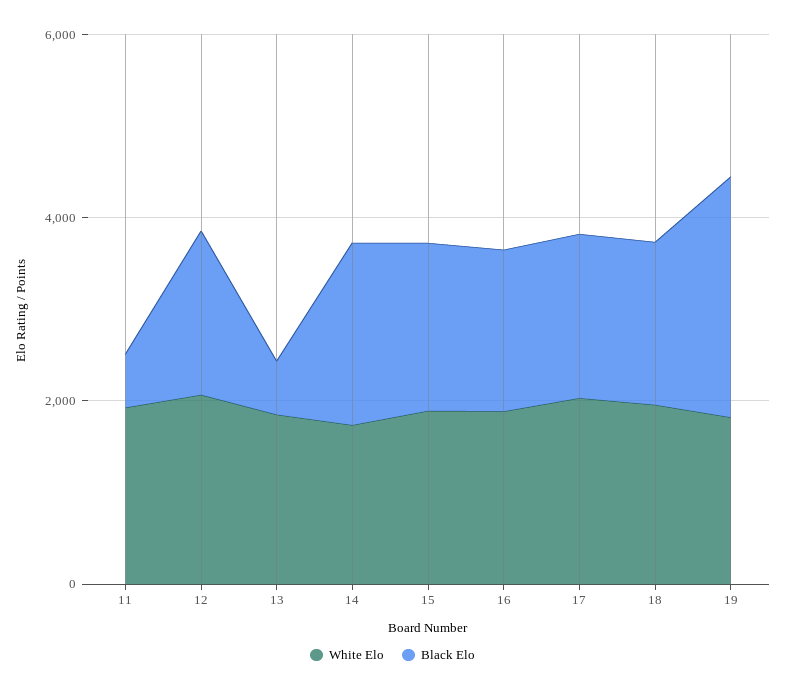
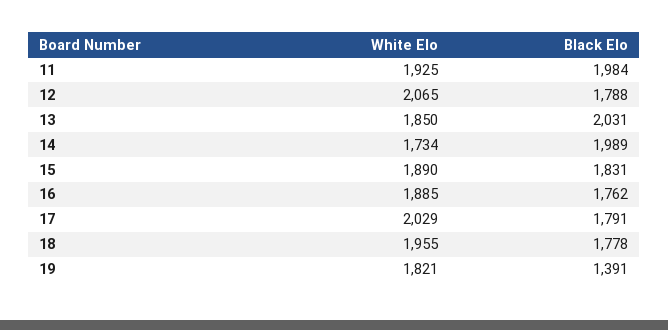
  {
    "White Elo": {
      "11": 1925,
      "12": 2065,
      "13": 1850,
      "14": 1734,
      "15": 1890,
      "16": 1885,
      "17": 2029,
      "18": 1955,
      "19": 1821
    },
    "Black Elo": {
-     "11": 500,
+     "11": 1984,
      "12": 1788,
-     "13": 500,
+     "13": 2031,
      "14": 1989,
      "15": 1831,
      "16": 1762,
      "17": 1791,
      "18": 1778,
-     "19": 2500
+     "19": 1391
    }
  }

